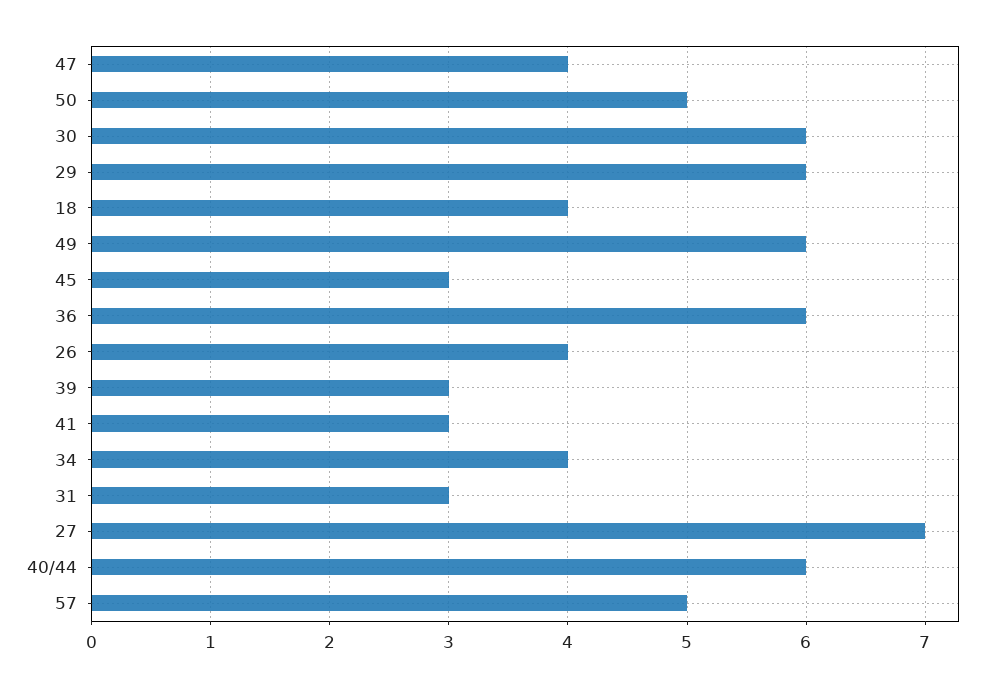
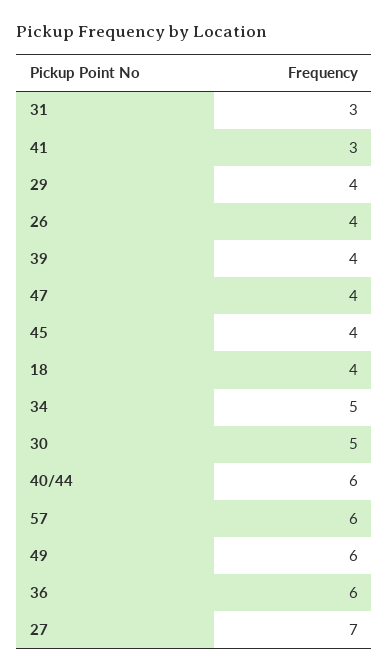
  {
    "47": 4,
-   "50": 5,
-   "30": 6,
+   "30": 5,
-   "29": 6,
+   "29": 4,
    "18": 4,
    "49": 6,
-   "45": 3,
+   "45": 4,
    "36": 6,
    "26": 4,
-   "39": 3,
+   "39": 4,
    "41": 3,
-   "34": 4,
+   "34": 5,
    "31": 3,
    "27": 7,
    "40/44": 6,
-   "57": 5
+   "57": 6
  }

